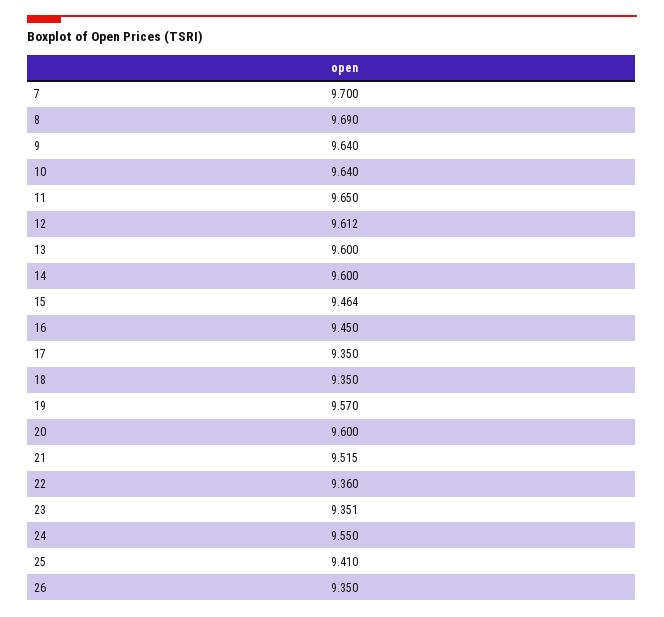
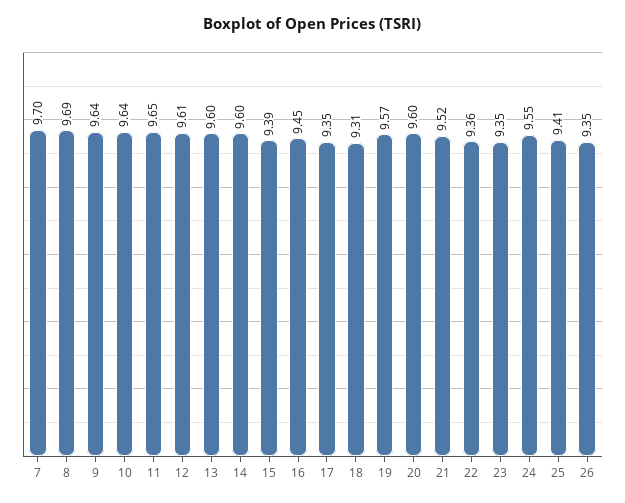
  {
    "7": 9.7,
    "8": 9.69,
    "9": 9.64,
    "10": 9.64,
    "11": 9.65,
    "12": 9.612,
    "13": 9.6,
    "14": 9.6,
-   "15": 9.464,
+   "15": 9.39,
    "16": 9.45,
    "17": 9.35,
-   "18": 9.35,
+   "18": 9.31,
    "19": 9.57,
    "20": 9.6,
    "21": 9.515,
    "22": 9.36,
    "23": 9.351,
    "24": 9.55,
    "25": 9.41,
    "26": 9.35
  }

